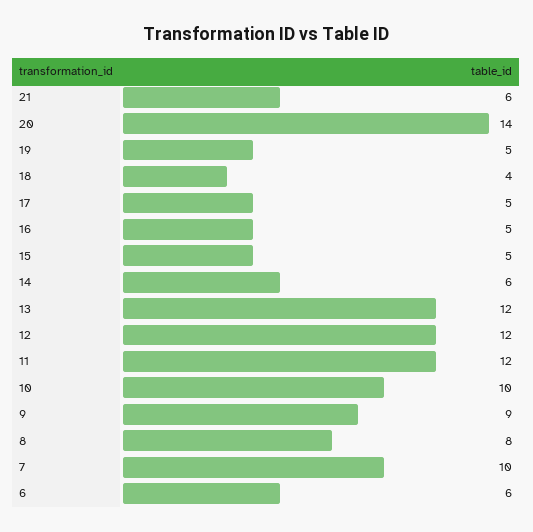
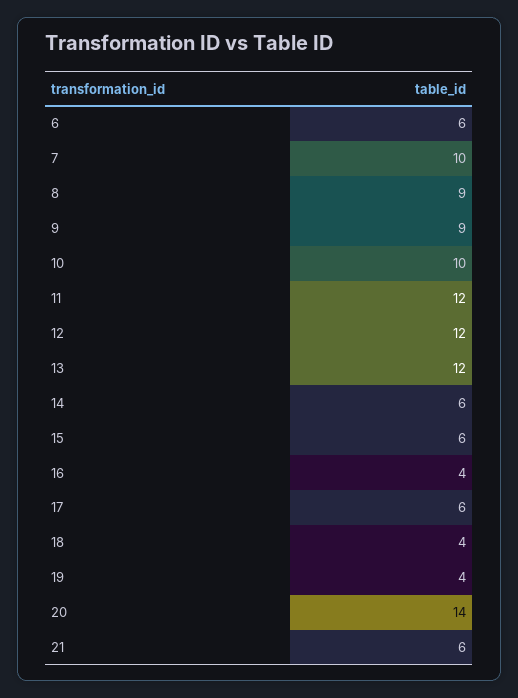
  {
    "21": 6,
    "20": 14,
-   "19": 5,
+   "19": 4,
    "18": 4,
-   "17": 5,
+   "17": 6,
-   "16": 5,
+   "16": 4,
-   "15": 5,
+   "15": 6,
    "14": 6,
    "13": 12,
    "12": 12,
    "11": 12,
    "10": 10,
    "9": 9,
-   "8": 8,
+   "8": 9,
    "7": 10,
    "6": 6
  }

